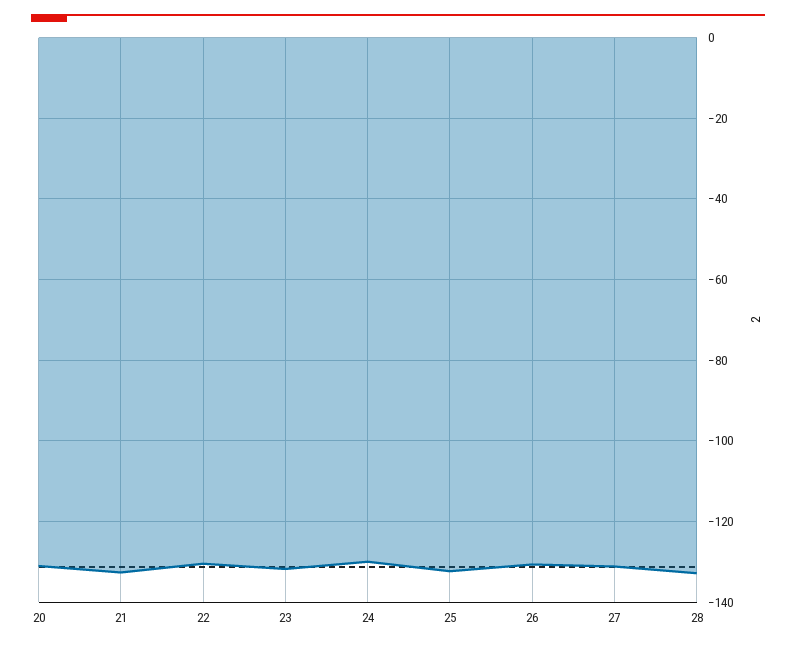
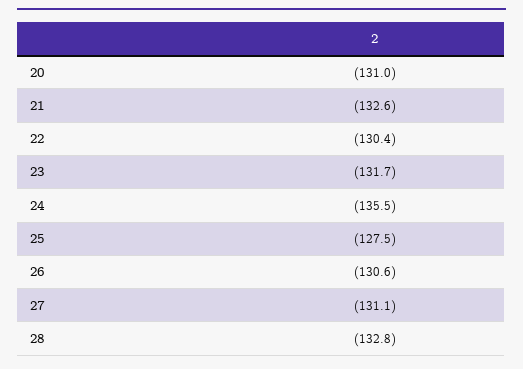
  {
    "20": -131,
    "21": -132.6,
    "22": -130.4,
    "23": -131.7,
-   "24": -130,
+   "24": -135.5,
-   "25": -132,
+   "25": -127.5,
    "26": -130.6,
    "27": -131.1,
    "28": -132.8
  }

